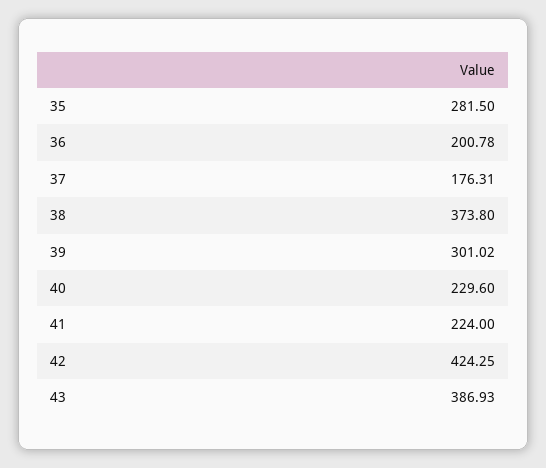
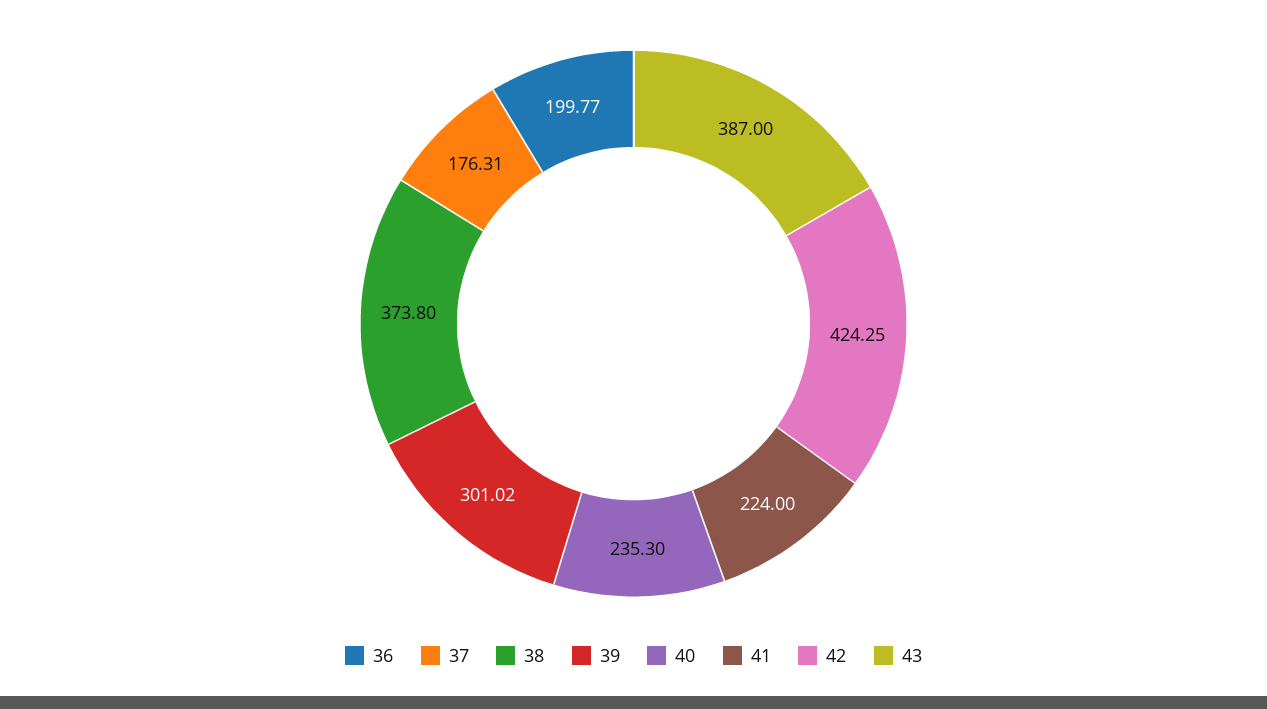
  {
-   "35": 281.5,
-   "36": 200.78,
+   "36": 199.77,
    "37": 176.31,
    "38": 373.8,
    "39": 301.02,
-   "40": 229.6,
+   "40": 235.3,
    "41": 224,
    "42": 424.25,
-   "43": 386.93
+   "43": 387
  }

